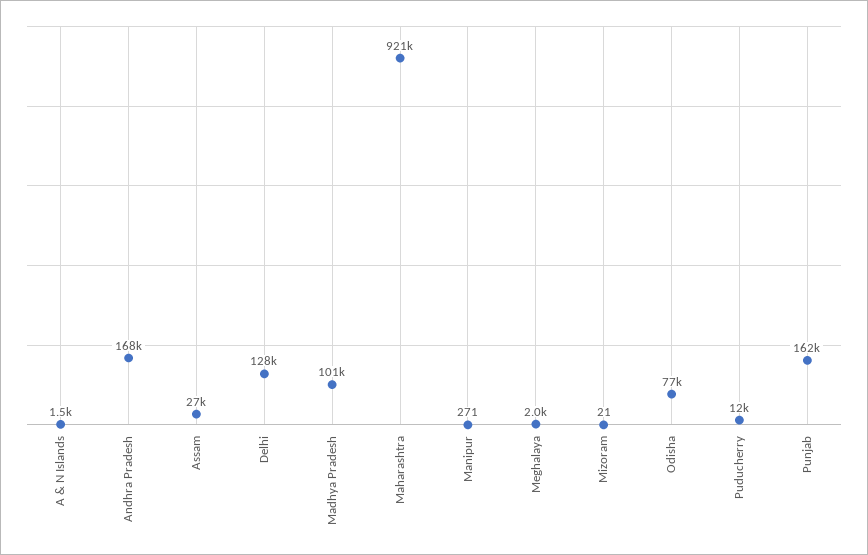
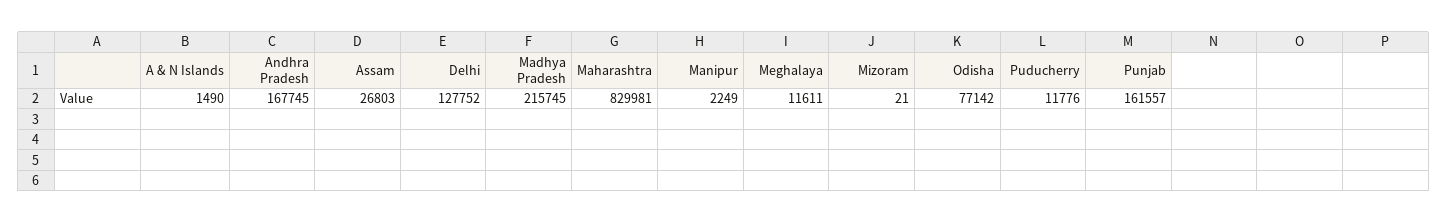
  {
    "A & N Islands": 1490,
    "Andhra Pradesh": 167745,
    "Assam": 26803,
    "Delhi": 127752,
-   "Madhya Pradesh": 101000,
+   "Madhya Pradesh": 215745,
-   "Maharashtra": 921000,
+   "Maharashtra": 829981,
-   "Manipur": 271,
+   "Manipur": 2249,
-   "Meghalaya": 2000,
+   "Meghalaya": 11611,
    "Mizoram": 21,
    "Odisha": 77142,
    "Puducherry": 11776,
    "Punjab": 161557
  }

